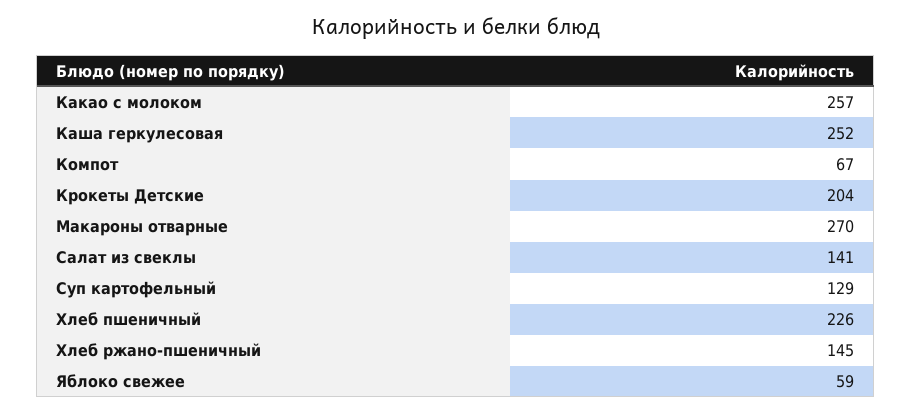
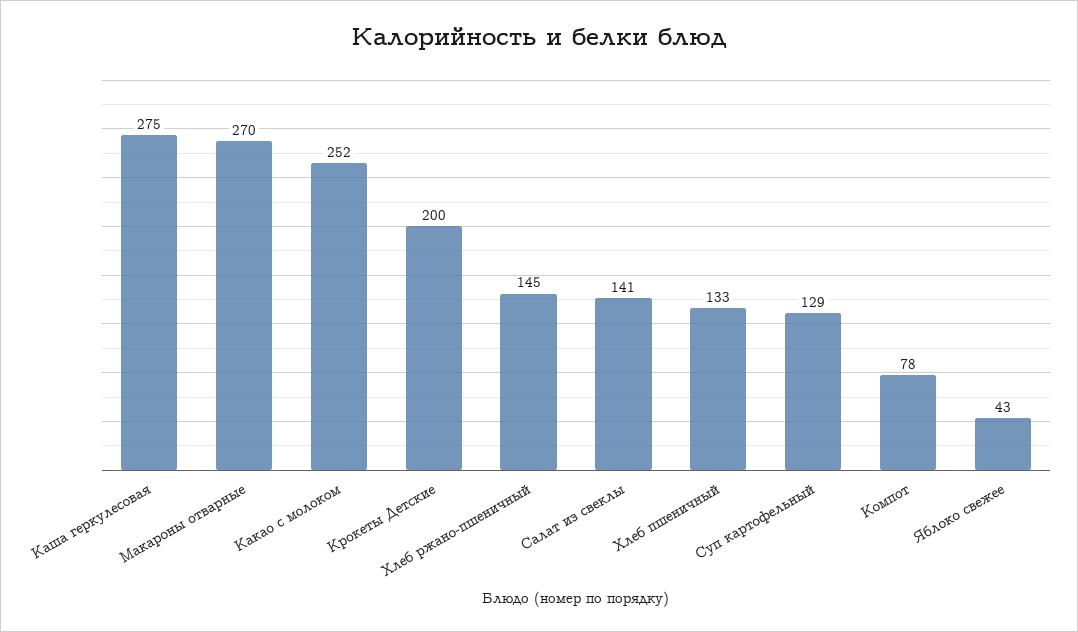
  {
-   "Какао с молоком": 257,
+   "Какао с молоком": 252,
-   "Каша геркулесовая": 252,
+   "Каша геркулесовая": 275,
-   "Компот": 67,
+   "Компот": 78,
-   "Крокеты Детские": 204,
+   "Крокеты Детские": 200,
    "Макароны отварные": 270,
    "Салат из свеклы": 141,
    "Суп картофельный": 129,
-   "Хлеб пшеничный": 226,
+   "Хлеб пшеничный": 133,
    "Хлеб ржано-пшеничный": 145,
-   "Яблоко свежее": 59
+   "Яблоко свежее": 43
  }

